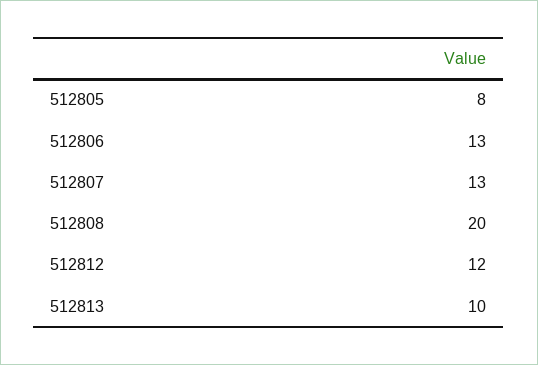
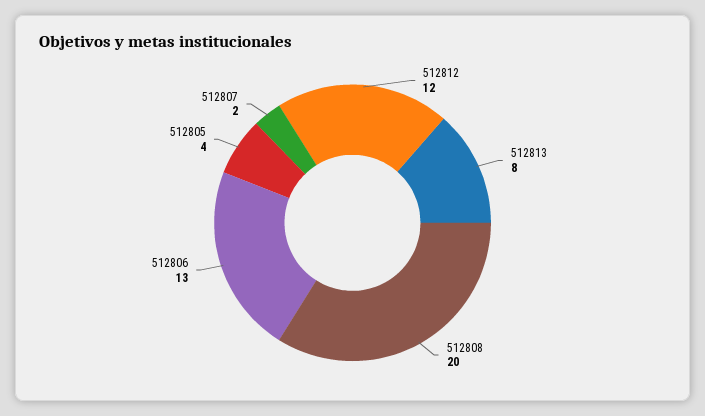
  {
-   "512805": 8,
+   "512805": 4,
    "512806": 13,
-   "512807": 13,
+   "512807": 2,
    "512808": 20,
    "512812": 12,
-   "512813": 10
+   "512813": 8
  }

